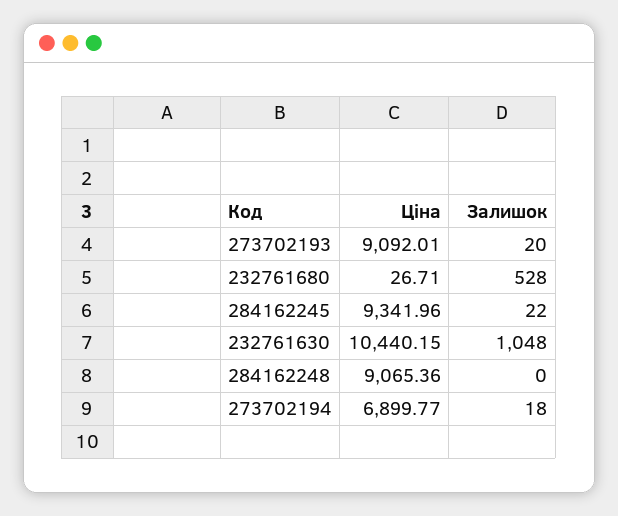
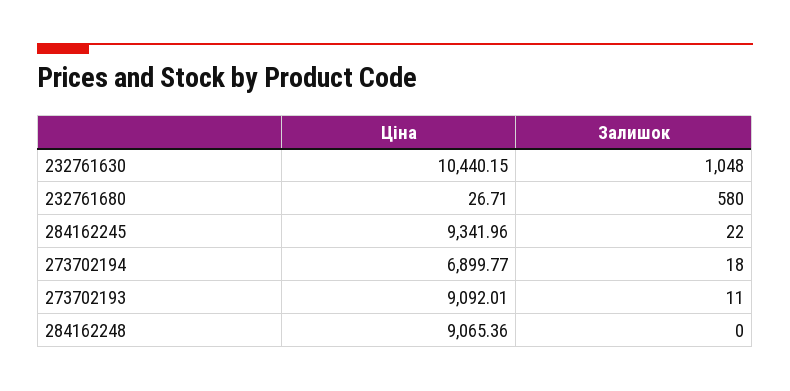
  {
    "Ціна": {
      "273702193": 9092.01,
      "232761680": 26.71,
      "284162245": 9341.96,
      "232761630": 10440.15,
      "284162248": 9065.36,
      "273702194": 6899.77
    },
    "Залишок": {
-     "273702193": 20,
+     "273702193": 11,
-     "232761680": 528,
+     "232761680": 580,
      "284162245": 22,
      "232761630": 1048,
      "284162248": 0,
      "273702194": 18
    }
  }

